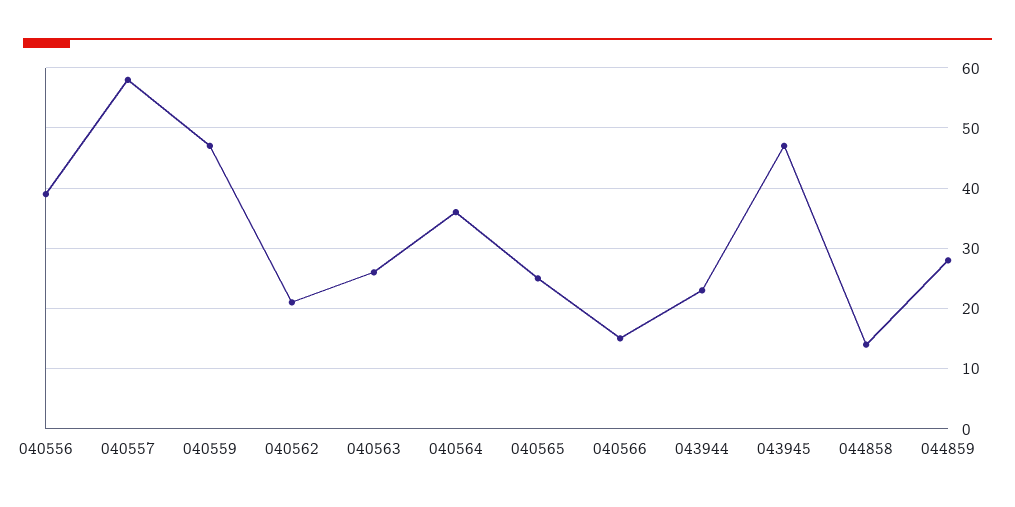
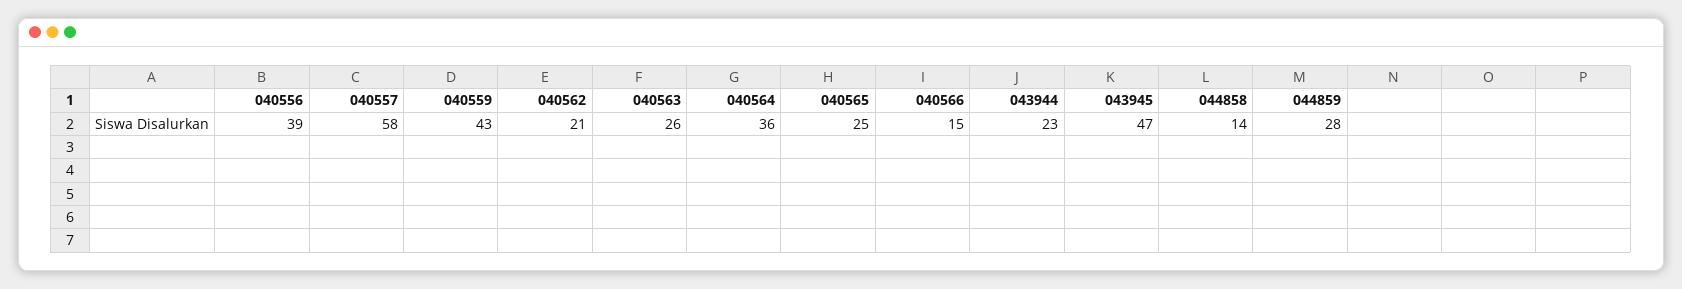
  {
    "040556": 39,
    "040557": 58,
-   "040559": 47,
+   "040559": 43,
    "040562": 21,
    "040563": 26,
    "040564": 36,
    "040565": 25,
    "040566": 15,
    "043944": 23,
    "043945": 47,
    "044858": 14,
    "044859": 28
  }

